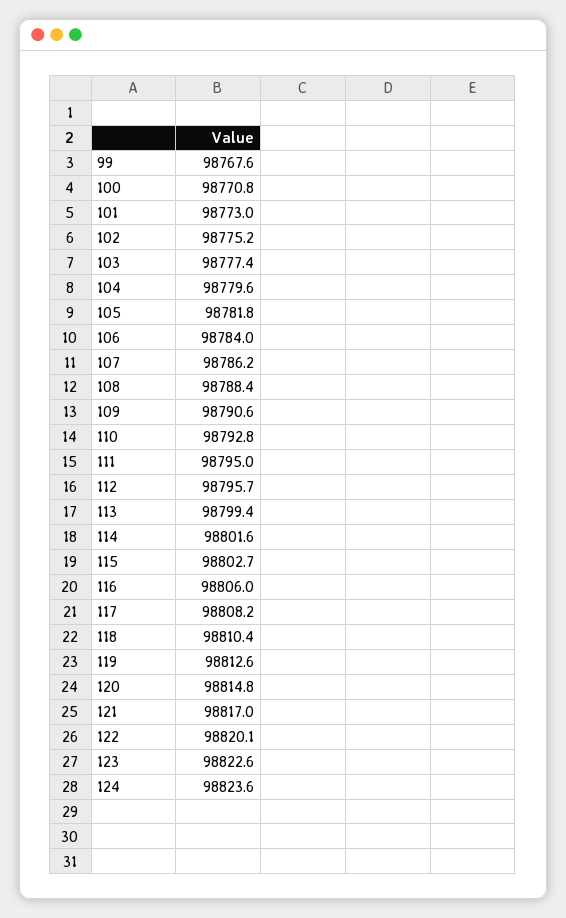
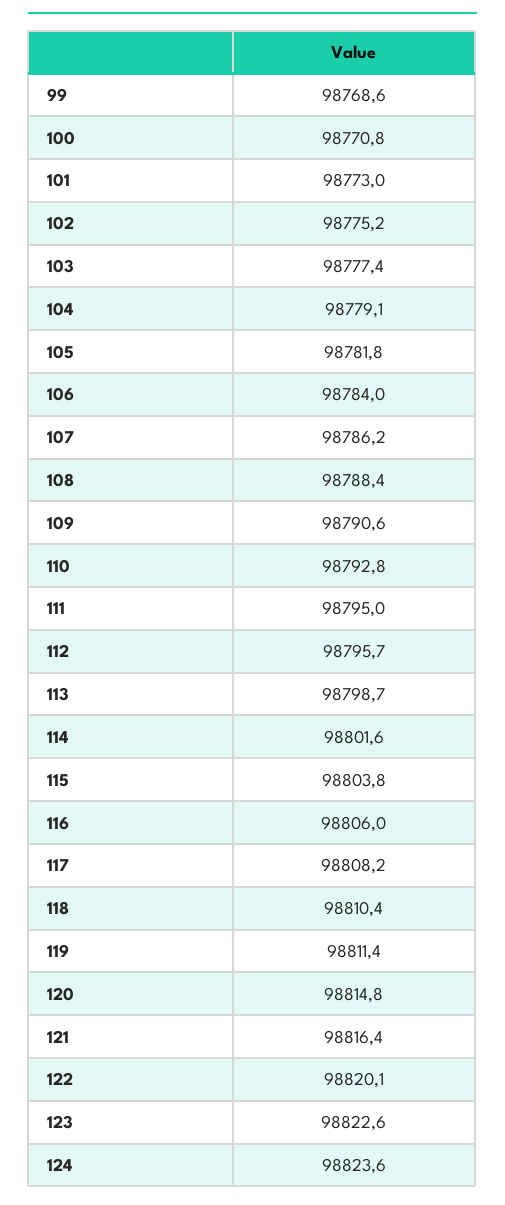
  {
-   "99": 98767.6,
+   "99": 98768.6,
    "100": 98770.8,
    "101": 98773,
    "102": 98775.2,
    "103": 98777.4,
-   "104": 98779.6,
+   "104": 98779.1,
    "105": 98781.8,
    "106": 98784,
    "107": 98786.2,
    "108": 98788.4,
    "109": 98790.6,
    "110": 98792.8,
    "111": 98795,
    "112": 98795.7,
-   "113": 98799.4,
+   "113": 98798.7,
    "114": 98801.6,
-   "115": 98802.7,
+   "115": 98803.8,
    "116": 98806,
    "117": 98808.2,
    "118": 98810.4,
-   "119": 98812.6,
+   "119": 98811.4,
    "120": 98814.8,
-   "121": 98817,
+   "121": 98816.4,
    "122": 98820.1,
    "123": 98822.6,
    "124": 98823.6
  }

